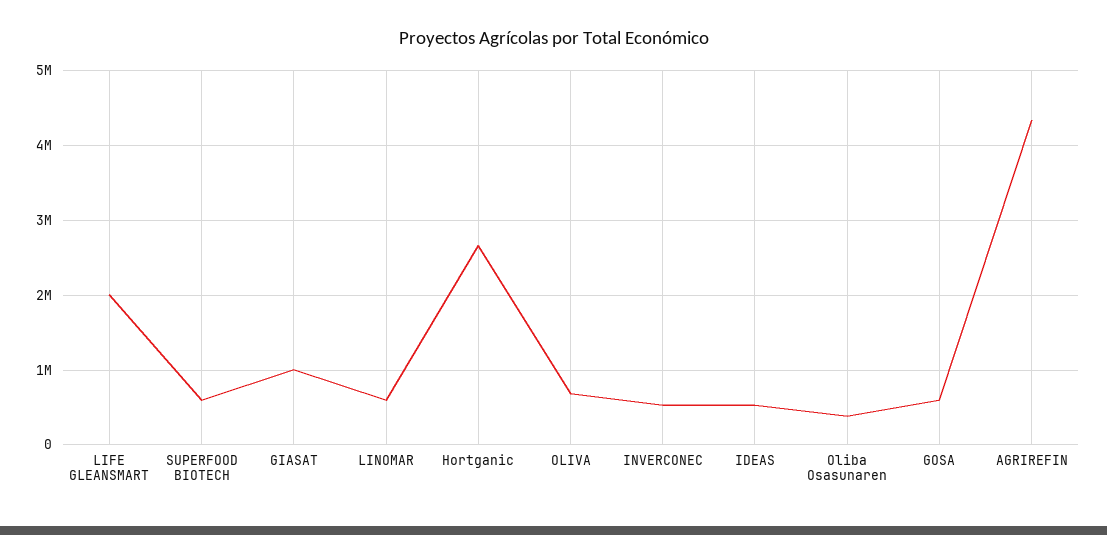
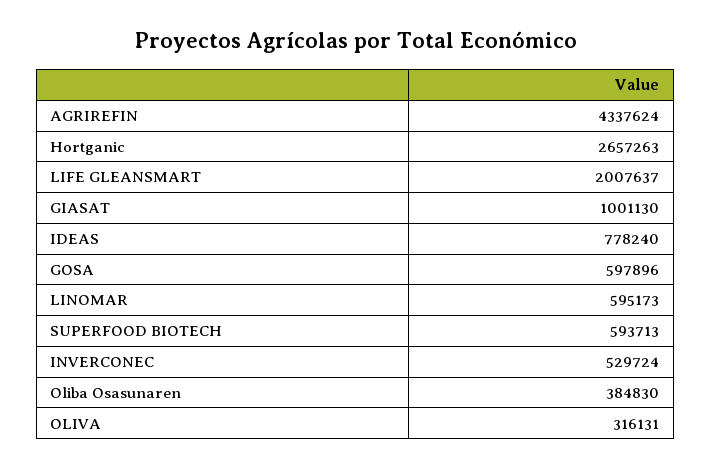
  {
    "LIFE GLEANSMART": 2007637,
    "SUPERFOOD BIOTECH": 593713,
    "GIASAT": 1001130,
    "LINOMAR": 595173,
    "Hortganic": 2657263,
-   "OLIVA": 700000,
+   "OLIVA": 316131,
    "INVERCONEC": 529724,
-   "IDEAS": 500000,
+   "IDEAS": 778240,
    "Oliba Osasunaren": 384830,
    "GOSA": 597896,
    "AGRIREFIN": 4337624
  }

